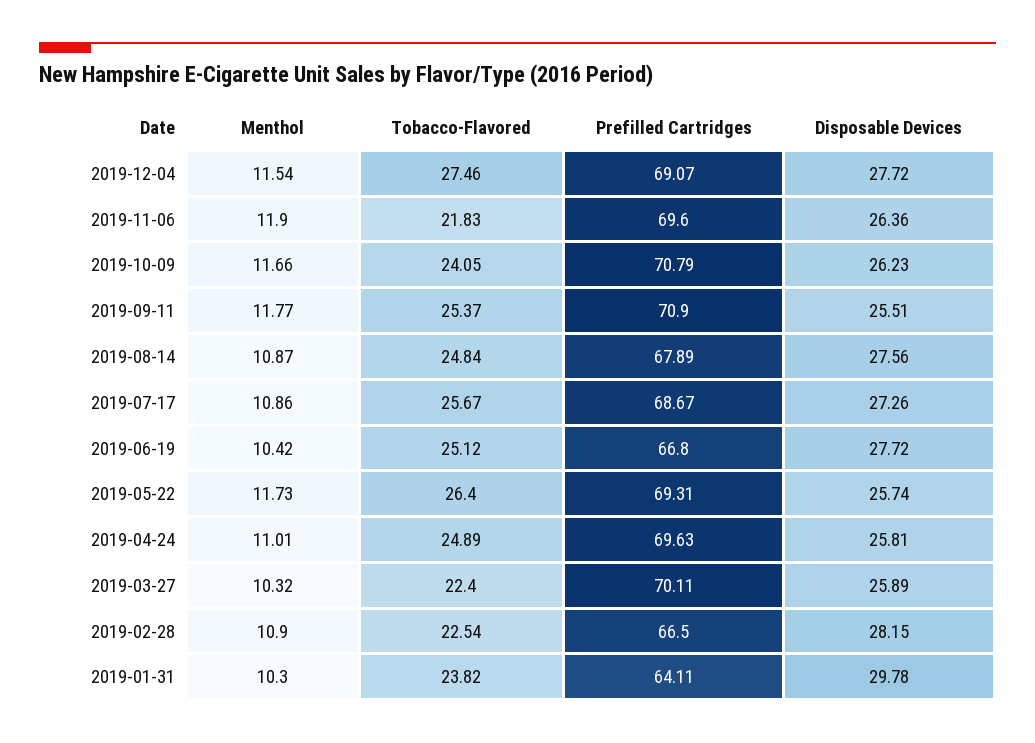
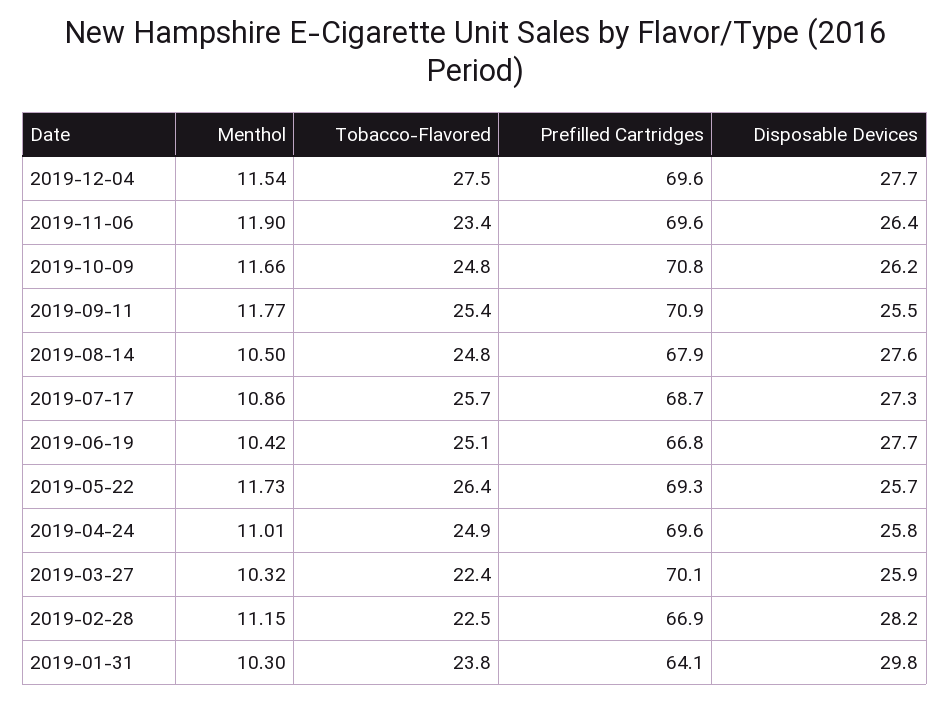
  {
    "Menthol": {
      "2019-12-04": 11.54,
      "2019-11-06": 11.9,
      "2019-10-09": 11.66,
      "2019-09-11": 11.77,
-     "2019-08-14": 10.87,
+     "2019-08-14": 10.5,
      "2019-07-17": 10.86,
      "2019-06-19": 10.42,
      "2019-05-22": 11.73,
      "2019-04-24": 11.01,
      "2019-03-27": 10.32,
-     "2019-02-28": 10.9,
+     "2019-02-28": 11.15,
      "2019-01-31": 10.3
    },
    "Tobacco-Flavored": {
      "2019-12-04": 27.46,
-     "2019-11-06": 21.83,
+     "2019-11-06": 23.4,
-     "2019-10-09": 24.05,
+     "2019-10-09": 24.8,
      "2019-09-11": 25.37,
      "2019-08-14": 24.84,
      "2019-07-17": 25.67,
      "2019-06-19": 25.12,
      "2019-05-22": 26.4,
      "2019-04-24": 24.89,
      "2019-03-27": 22.4,
      "2019-02-28": 22.54,
      "2019-01-31": 23.82
    },
    "Prefilled Cartridges": {
-     "2019-12-04": 69.07,
+     "2019-12-04": 69.6,
      "2019-11-06": 69.6,
      "2019-10-09": 70.79,
      "2019-09-11": 70.9,
      "2019-08-14": 67.89,
      "2019-07-17": 68.67,
      "2019-06-19": 66.8,
      "2019-05-22": 69.31,
      "2019-04-24": 69.63,
      "2019-03-27": 70.11,
-     "2019-02-28": 66.5,
+     "2019-02-28": 66.9,
      "2019-01-31": 64.11
    },
    "Disposable Devices": {
      "2019-12-04": 27.72,
      "2019-11-06": 26.36,
      "2019-10-09": 26.23,
      "2019-09-11": 25.51,
      "2019-08-14": 27.56,
      "2019-07-17": 27.26,
      "2019-06-19": 27.72,
      "2019-05-22": 25.74,
      "2019-04-24": 25.81,
      "2019-03-27": 25.89,
      "2019-02-28": 28.15,
      "2019-01-31": 29.78
    }
  }

